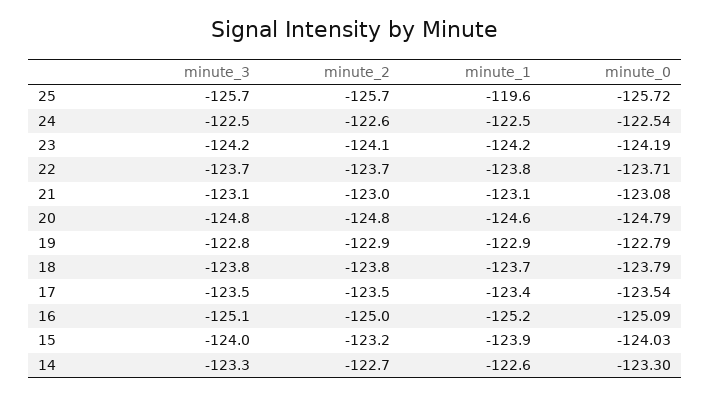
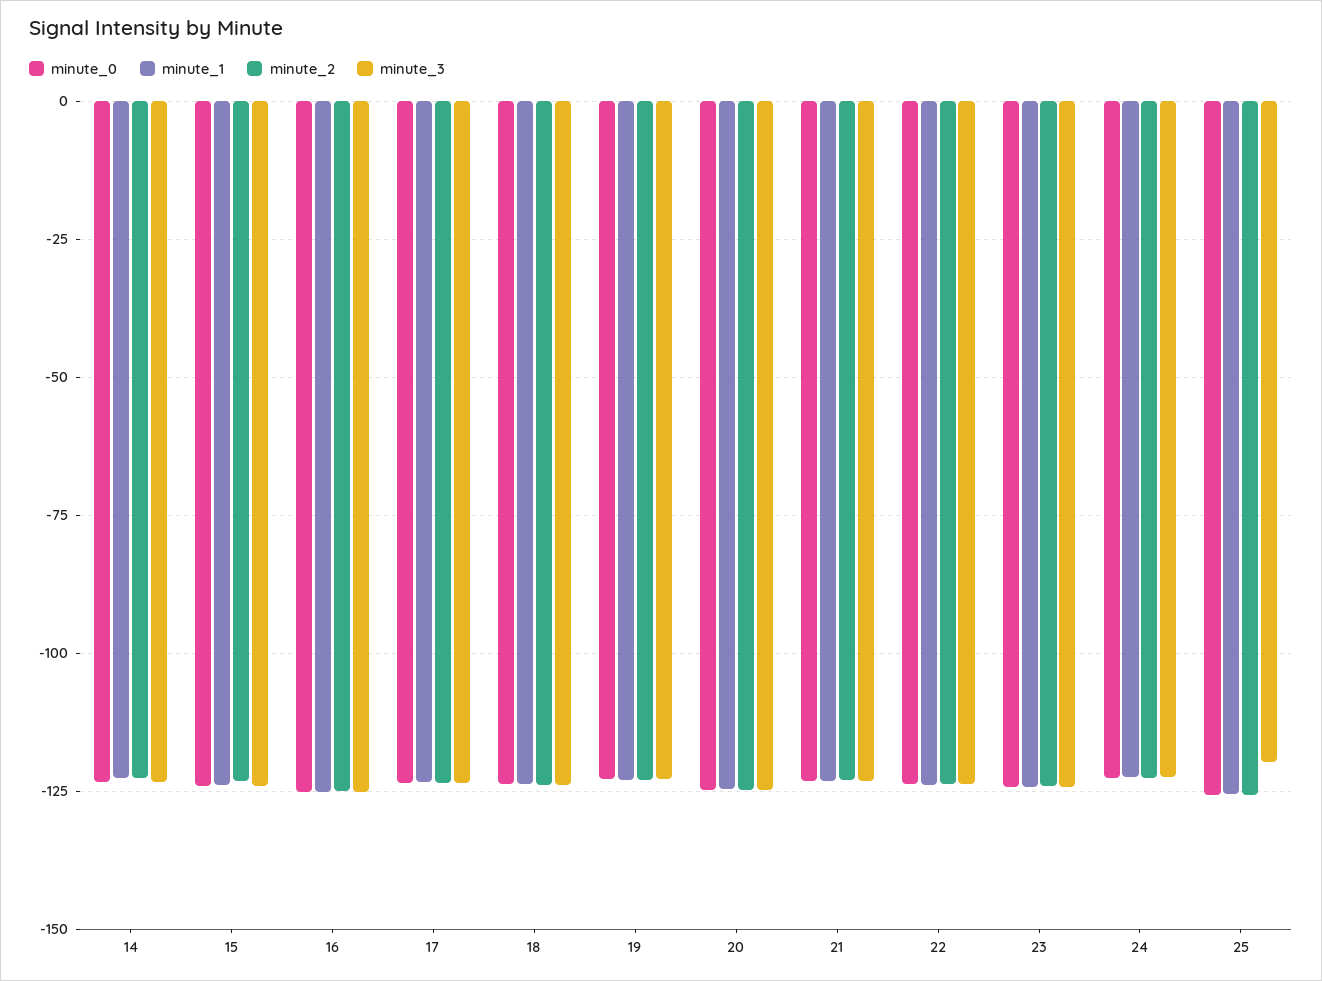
  {
    "minute_3": {
-     "25": -125.7,
+     "25": -120,
      "24": -122.5,
      "23": -124.2,
      "22": -123.7,
      "21": -123.1,
      "20": -124.8,
      "19": -122.8,
      "18": -123.8,
      "17": -123.5,
      "16": -125.1,
      "15": -124,
      "14": -123.3
    },
    "minute_2": {
      "25": -125.7,
      "24": -122.6,
      "23": -124.1,
      "22": -123.7,
      "21": -123,
      "20": -124.8,
      "19": -122.9,
      "18": -123.8,
      "17": -123.5,
      "16": -125,
      "15": -123.2,
      "14": -122.7
    },
    "minute_1": {
-     "25": -119.6,
+     "25": -125,
      "24": -122.5,
      "23": -124.2,
      "22": -123.8,
      "21": -123.1,
      "20": -124.6,
      "19": -122.9,
      "18": -123.7,
      "17": -123.4,
      "16": -125.2,
      "15": -123.9,
      "14": -122.6
    },
    "minute_0": {
      "25": -125.72,
      "24": -122.54,
      "23": -124.19,
      "22": -123.71,
      "21": -123.08,
      "20": -124.79,
      "19": -122.79,
      "18": -123.79,
      "17": -123.54,
      "16": -125.09,
      "15": -124.03,
      "14": -123.3
    }
  }

